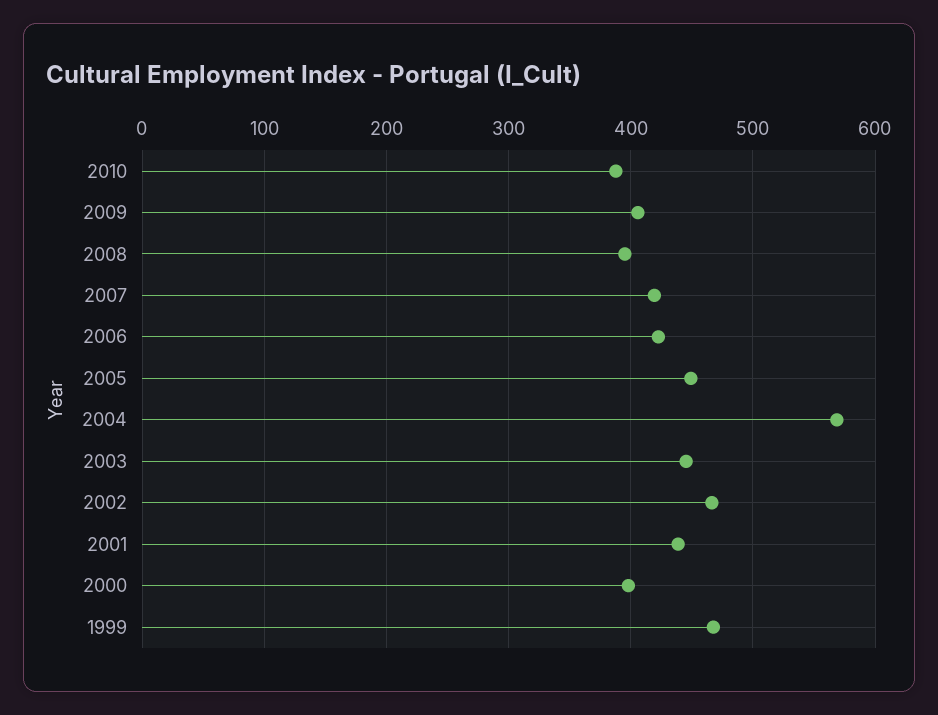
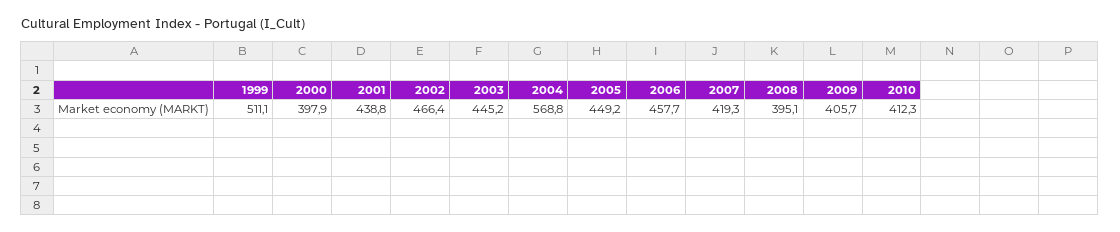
  {
-   "2010": 390,
+   "2010": 412.3,
    "2009": 405.7,
    "2008": 395.1,
    "2007": 419.3,
-   "2006": 420,
+   "2006": 457.7,
    "2005": 449.2,
    "2004": 568.8,
    "2003": 445.2,
    "2002": 466.4,
    "2001": 438.8,
    "2000": 397.9,
-   "1999": 470
+   "1999": 511.1
  }

